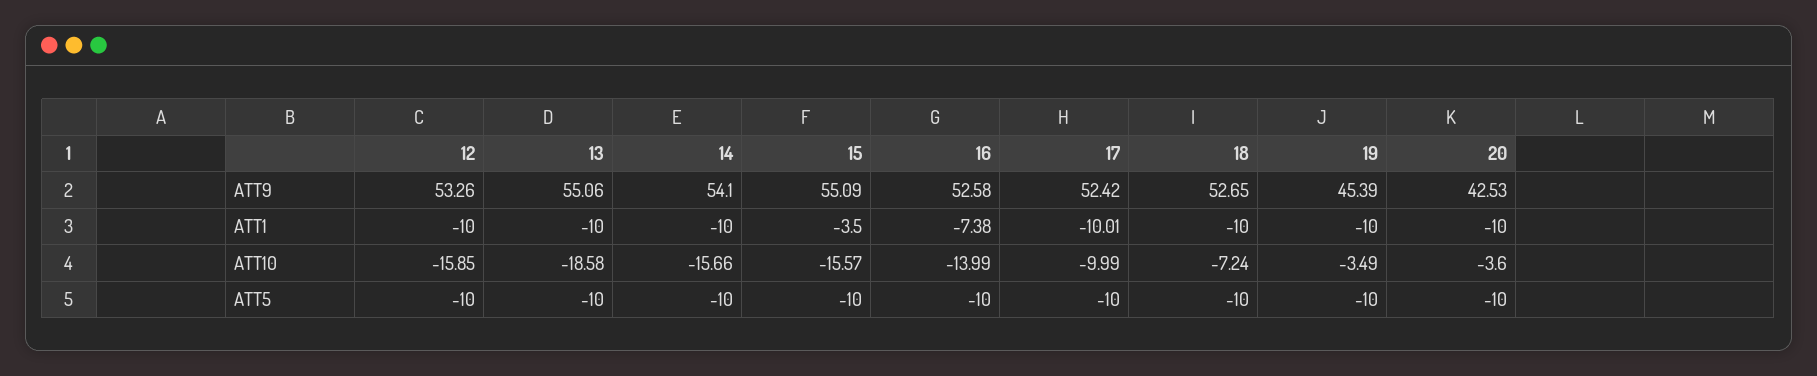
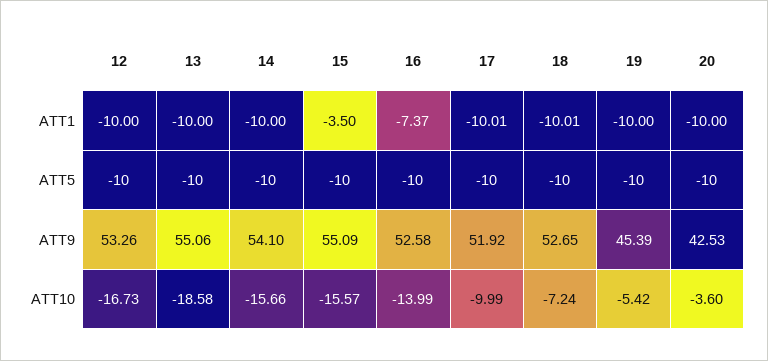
  {
    "12": {
      "ATT9": 53.26,
      "ATT1": -10,
-     "ATT10": -15.85,
+     "ATT10": -16.73,
      "ATT5": -10
    },
    "13": {
      "ATT9": 55.06,
      "ATT1": -10,
      "ATT10": -18.58,
      "ATT5": -10
    },
    "14": {
      "ATT9": 54.1,
      "ATT1": -10,
      "ATT10": -15.66,
      "ATT5": -10
    },
    "15": {
      "ATT9": 55.09,
      "ATT1": -3.5,
      "ATT10": -15.57,
      "ATT5": -10
    },
    "16": {
      "ATT9": 52.58,
-     "ATT1": -7.38,
+     "ATT1": -7.37,
      "ATT10": -13.99,
      "ATT5": -10
    },
    "17": {
-     "ATT9": 52.42,
+     "ATT9": 51.92,
      "ATT1": -10.01,
      "ATT10": -9.99,
      "ATT5": -10
    },
    "18": {
      "ATT9": 52.65,
-     "ATT1": -10,
+     "ATT1": -10.01,
      "ATT10": -7.24,
      "ATT5": -10
    },
    "19": {
      "ATT9": 45.39,
      "ATT1": -10,
-     "ATT10": -3.49,
+     "ATT10": -5.42,
      "ATT5": -10
    },
    "20": {
      "ATT9": 42.53,
      "ATT1": -10,
      "ATT10": -3.6,
      "ATT5": -10
    }
  }

